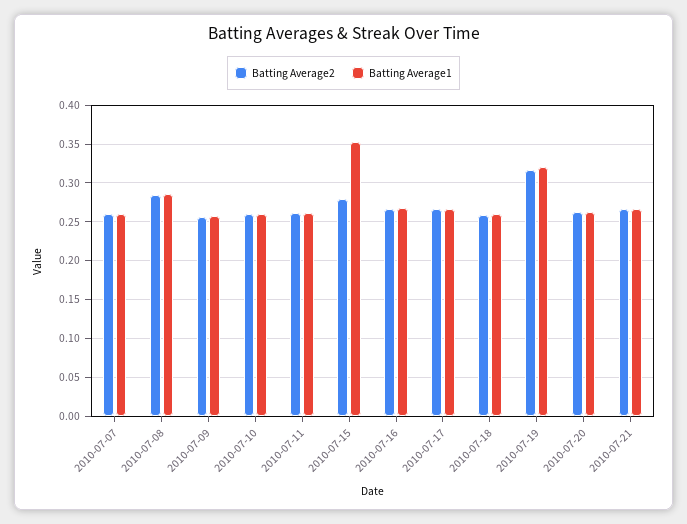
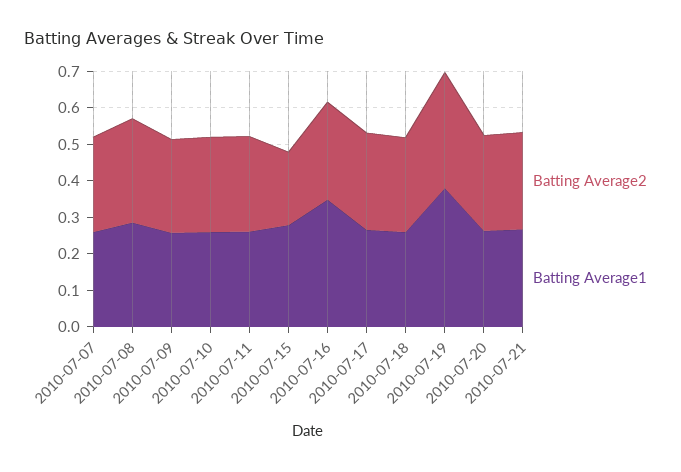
  {
    "Batting Average2": {
      "2010-07-07": 0.26,
      "2010-07-08": 0.29,
      "2010-07-09": 0.26,
      "2010-07-10": 0.26,
      "2010-07-11": 0.26,
-     "2010-07-15": 0.28,
+     "2010-07-15": 0.2,
      "2010-07-16": 0.27,
      "2010-07-17": 0.27,
      "2010-07-18": 0.26,
      "2010-07-19": 0.32,
      "2010-07-20": 0.26,
      "2010-07-21": 0.27
    },
    "Batting Average1": {
      "2010-07-07": 0.26,
      "2010-07-08": 0.29,
      "2010-07-09": 0.26,
      "2010-07-10": 0.26,
      "2010-07-11": 0.26,
-     "2010-07-15": 0.35,
+     "2010-07-15": 0.275,
-     "2010-07-16": 0.27,
+     "2010-07-16": 0.35,
      "2010-07-17": 0.27,
      "2010-07-18": 0.26,
-     "2010-07-19": 0.32,
+     "2010-07-19": 0.375,
      "2010-07-20": 0.26,
      "2010-07-21": 0.27
    }
  }

